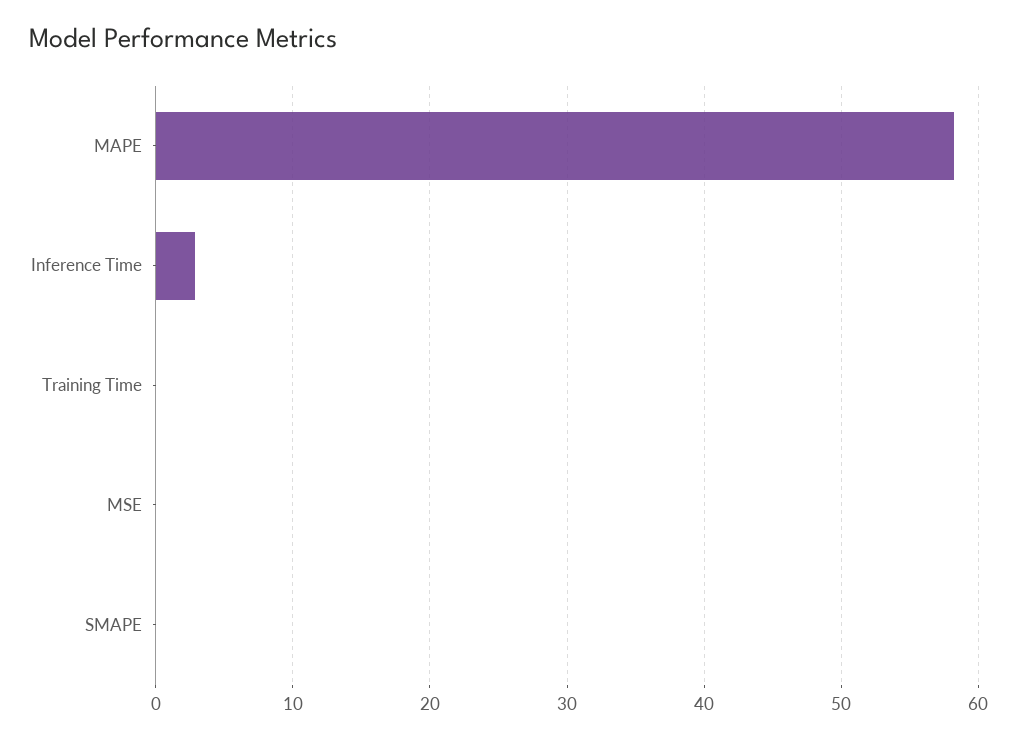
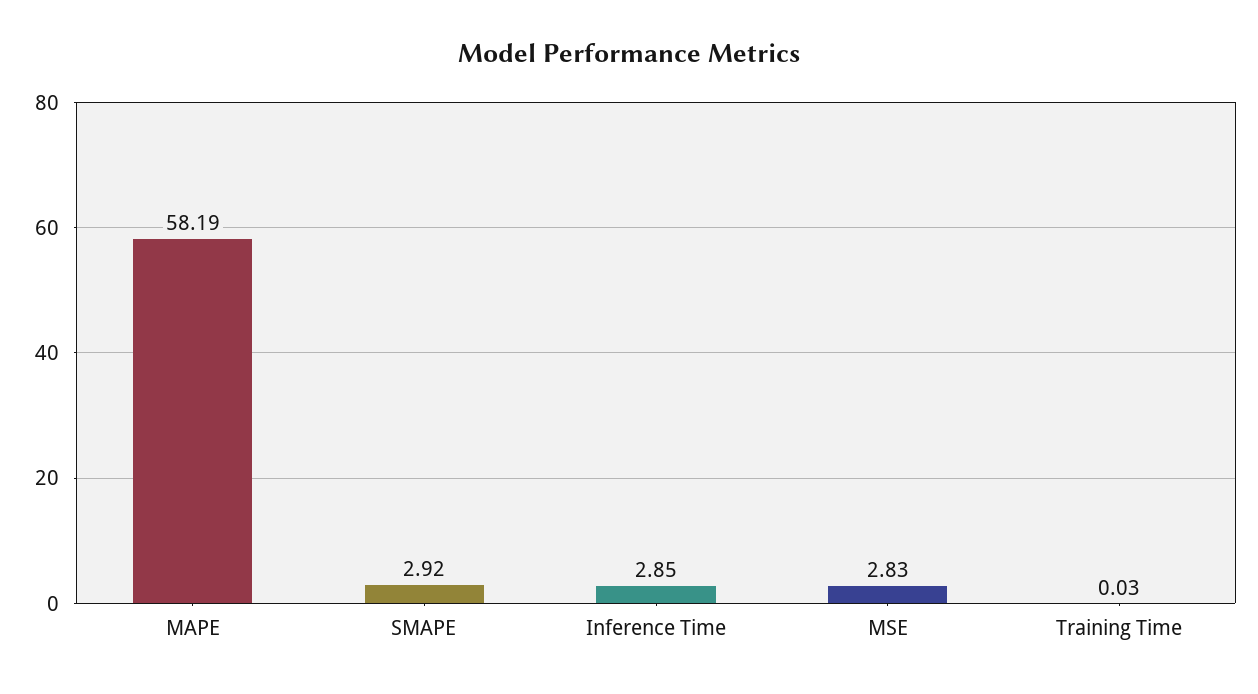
  {
    "MAPE": 58.19,
    "Inference Time": 2.85,
    "Training Time": 0.03,
-   "MSE": 0,
+   "MSE": 2.83,
-   "SMAPE": 0
+   "SMAPE": 2.92
  }

